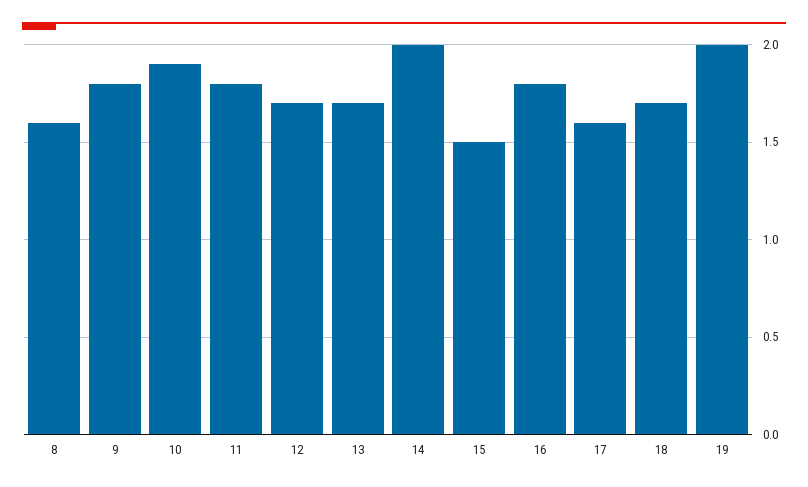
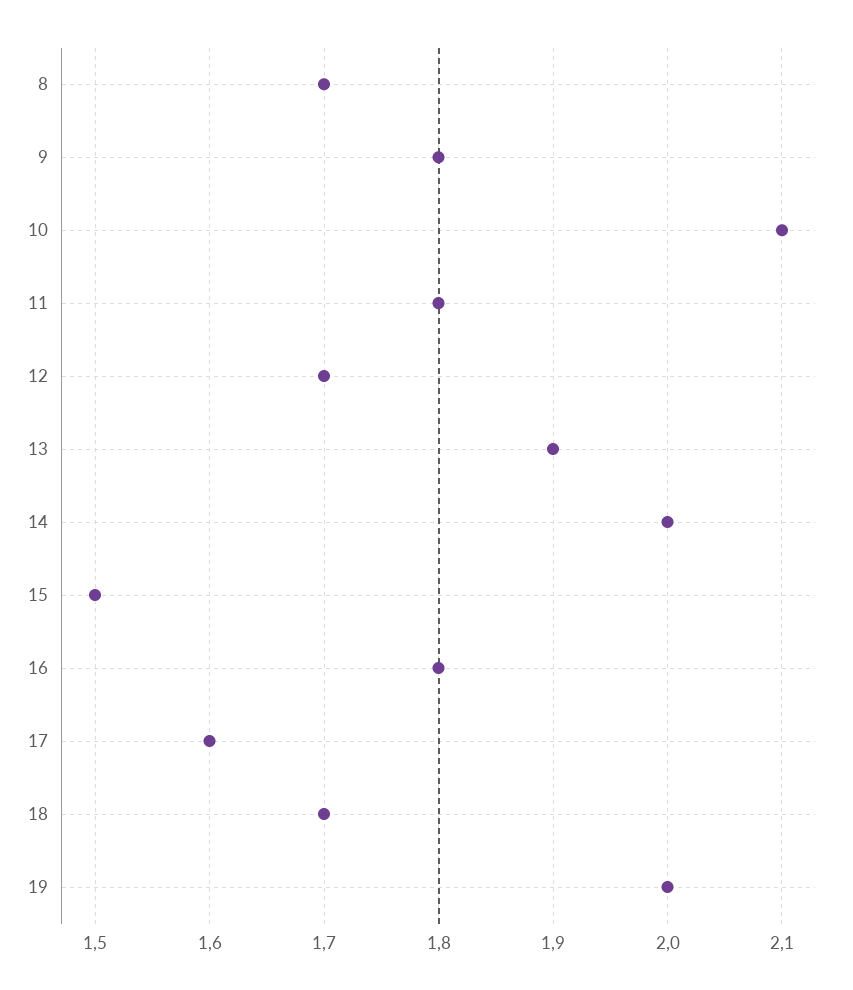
  {
-   "8": 1.6,
+   "8": 1.7,
    "9": 1.8,
-   "10": 1.9,
+   "10": 2.1,
    "11": 1.8,
    "12": 1.7,
-   "13": 1.7,
+   "13": 1.9,
    "14": 2,
    "15": 1.5,
    "16": 1.8,
    "17": 1.6,
    "18": 1.7,
    "19": 2
  }

